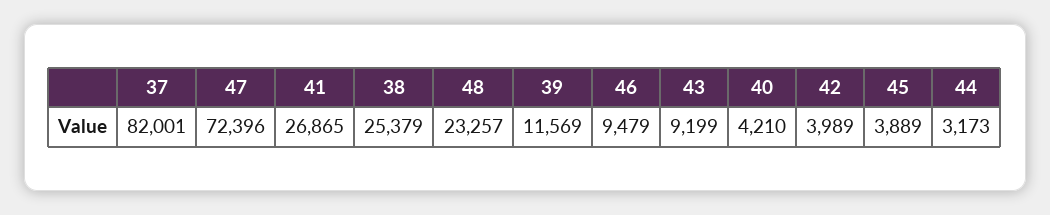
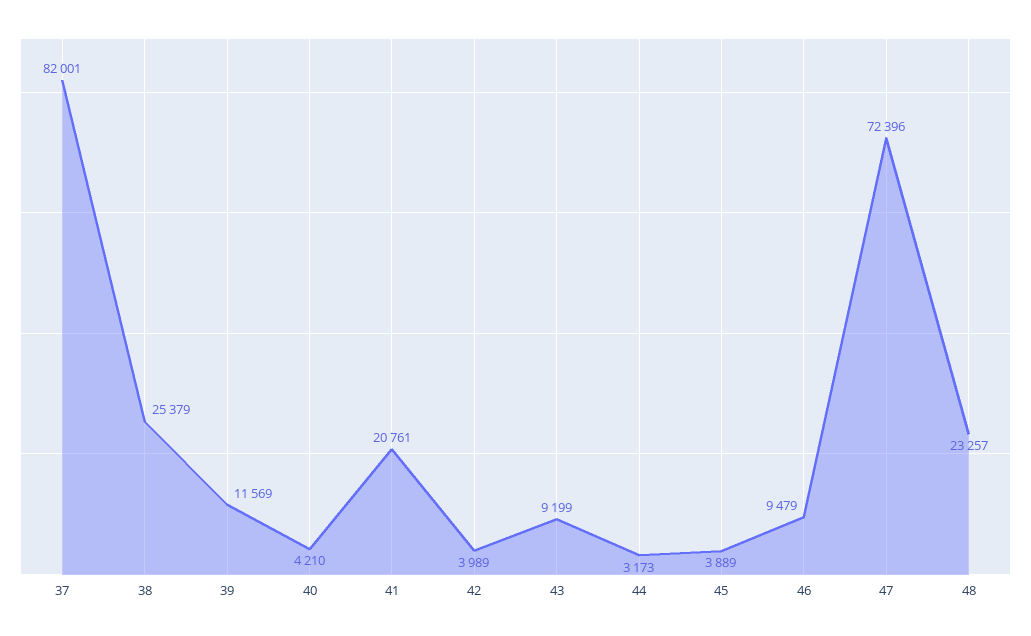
  {
    "37": 82001,
    "47": 72396,
-   "41": 26865,
+   "41": 20761,
    "38": 25379,
    "48": 23257,
    "39": 11569,
    "46": 9479,
    "43": 9199,
    "40": 4210,
    "42": 3989,
    "45": 3889,
    "44": 3173
  }

